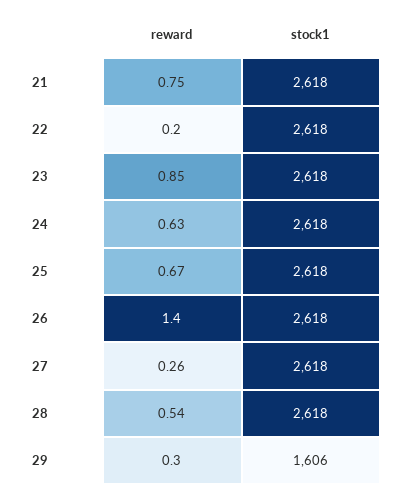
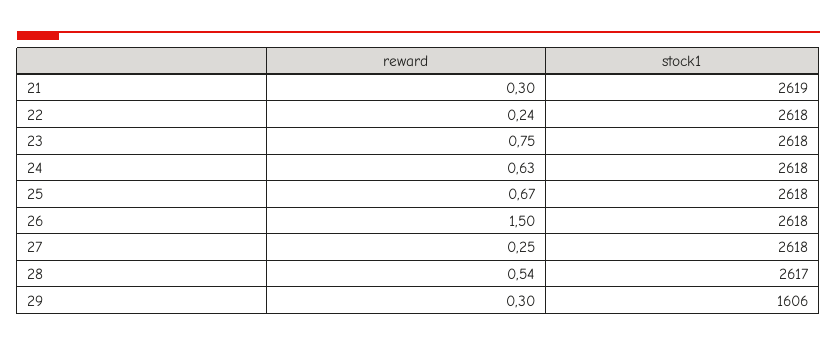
  {
    "reward": {
-     "21": 0.75,
+     "21": 0.3,
-     "22": 0.2,
+     "22": 0.24,
-     "23": 0.85,
+     "23": 0.75,
      "24": 0.63,
      "25": 0.67,
-     "26": 1.4,
+     "26": 1.5,
-     "27": 0.26,
+     "27": 0.25,
      "28": 0.54,
      "29": 0.3
    },
    "stock1": {
-     "21": 2618,
+     "21": 2619,
      "22": 2618,
      "23": 2618,
      "24": 2618,
      "25": 2618,
      "26": 2618,
      "27": 2618,
-     "28": 2618,
+     "28": 2617,
      "29": 1606
    }
  }

